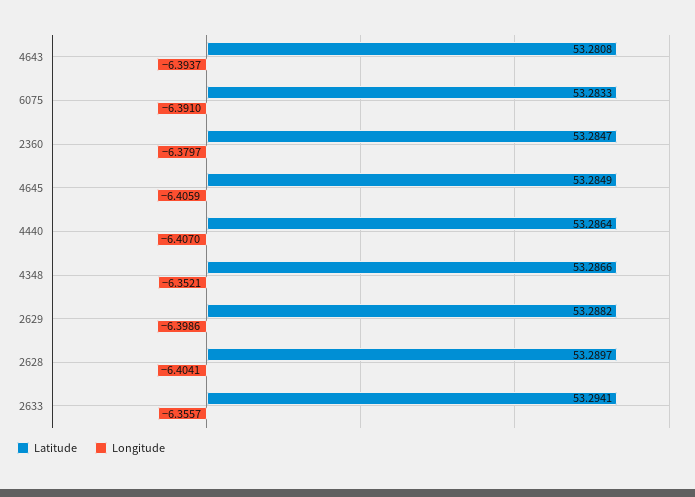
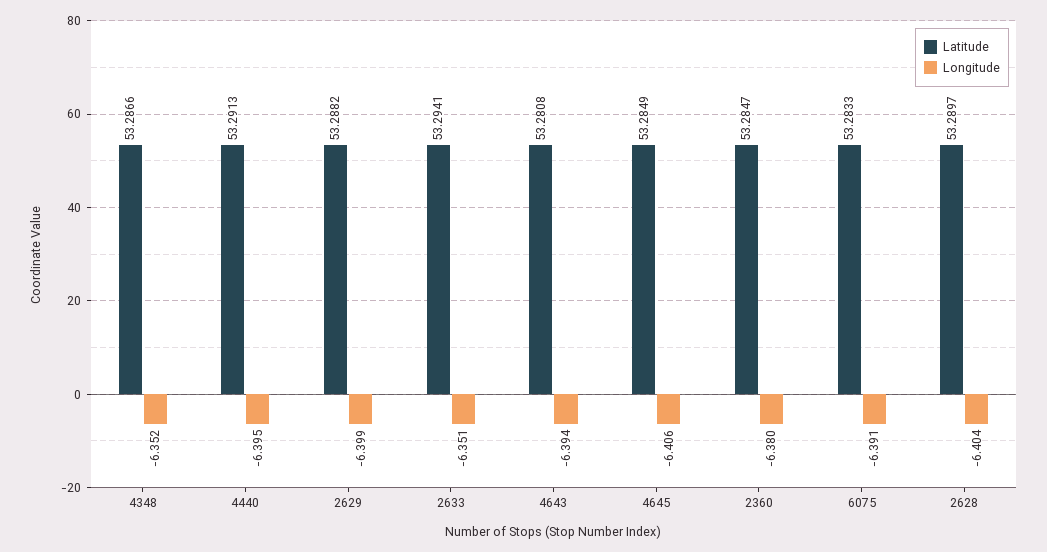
  {
    "Latitude": {
      "4643": 53.2808,
      "6075": 53.2833,
      "2360": 53.2847,
      "4645": 53.2849,
-     "4440": 53.2864,
+     "4440": 53.2913,
      "4348": 53.2866,
      "2629": 53.2882,
      "2628": 53.2897,
      "2633": 53.2941
    },
    "Longitude": {
      "4643": -6.3937,
      "6075": -6.391,
      "2360": -6.3797,
      "4645": -6.4059,
-     "4440": -6.407,
+     "4440": -6.395,
      "4348": -6.3521,
      "2629": -6.3986,
      "2628": -6.4041,
-     "2633": -6.3557
+     "2633": -6.351
    }
  }

